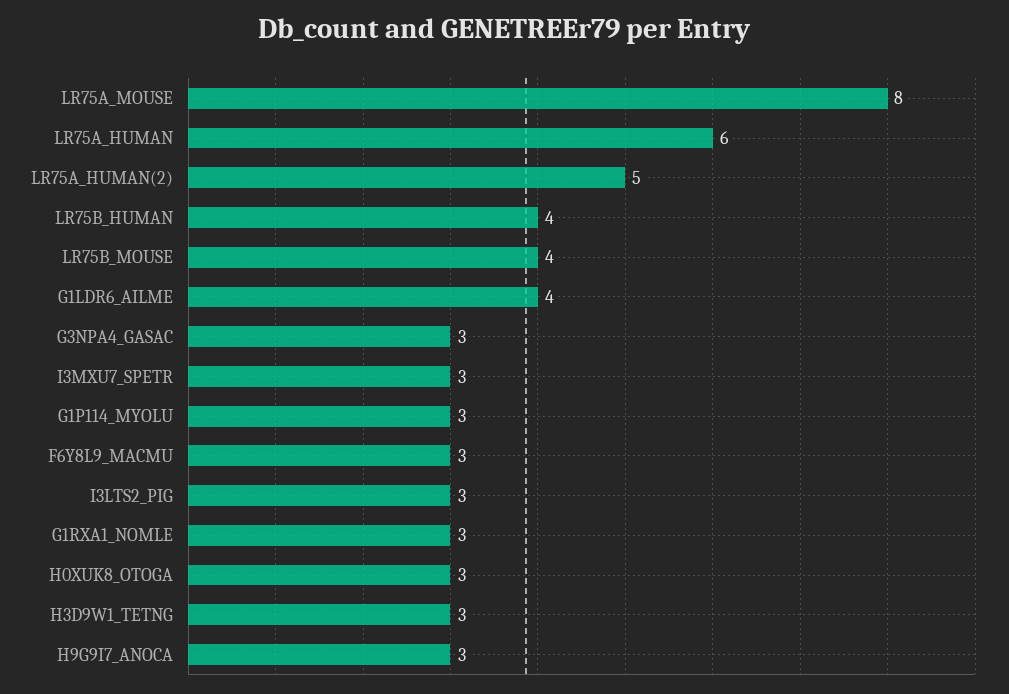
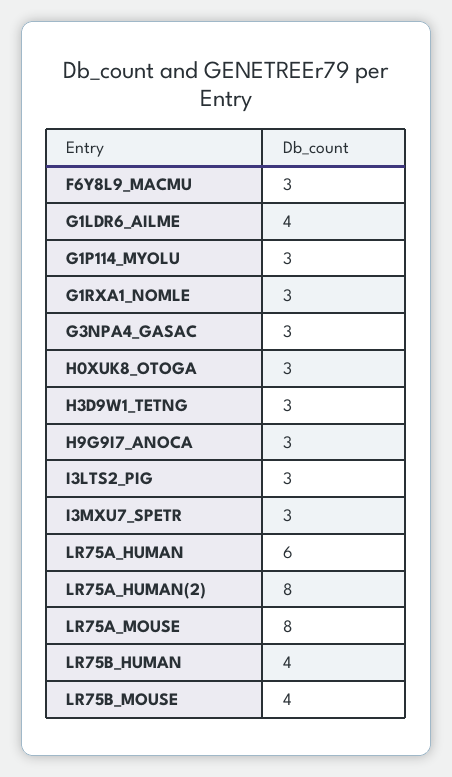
  {
    "LR75A_MOUSE": 8,
    "LR75A_HUMAN": 6,
-   "LR75A_HUMAN(2)": 5,
+   "LR75A_HUMAN(2)": 8,
    "LR75B_HUMAN": 4,
    "LR75B_MOUSE": 4,
    "G1LDR6_AILME": 4,
    "G3NPA4_GASAC": 3,
    "I3MXU7_SPETR": 3,
    "G1P114_MYOLU": 3,
    "F6Y8L9_MACMU": 3,
    "I3LTS2_PIG": 3,
    "G1RXA1_NOMLE": 3,
    "H0XUK8_OTOGA": 3,
    "H3D9W1_TETNG": 3,
    "H9G9I7_ANOCA": 3
  }

